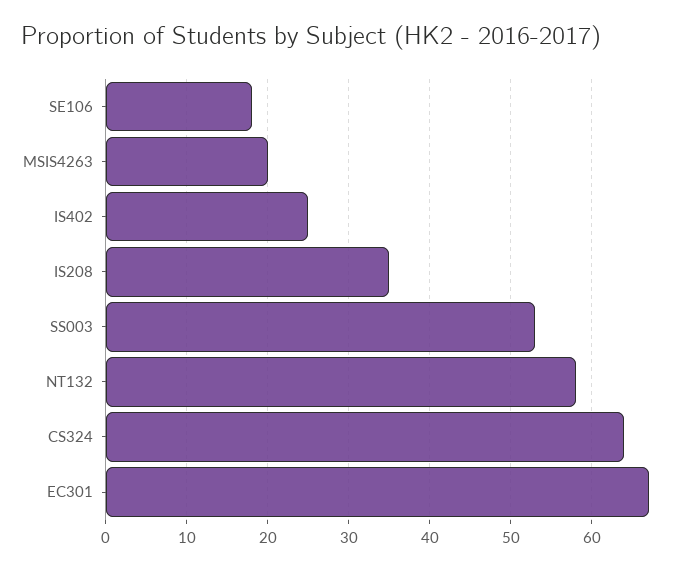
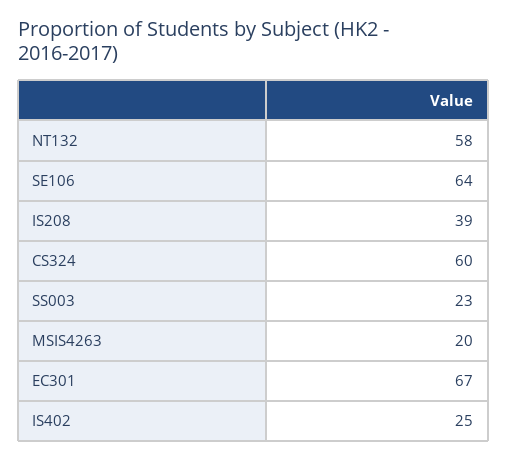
  {
-   "SE106": 18,
+   "SE106": 64,
    "MSIS4263": 20,
    "IS402": 25,
-   "IS208": 35,
+   "IS208": 39,
-   "SS003": 53,
+   "SS003": 23,
    "NT132": 58,
-   "CS324": 64,
+   "CS324": 60,
    "EC301": 67
  }

